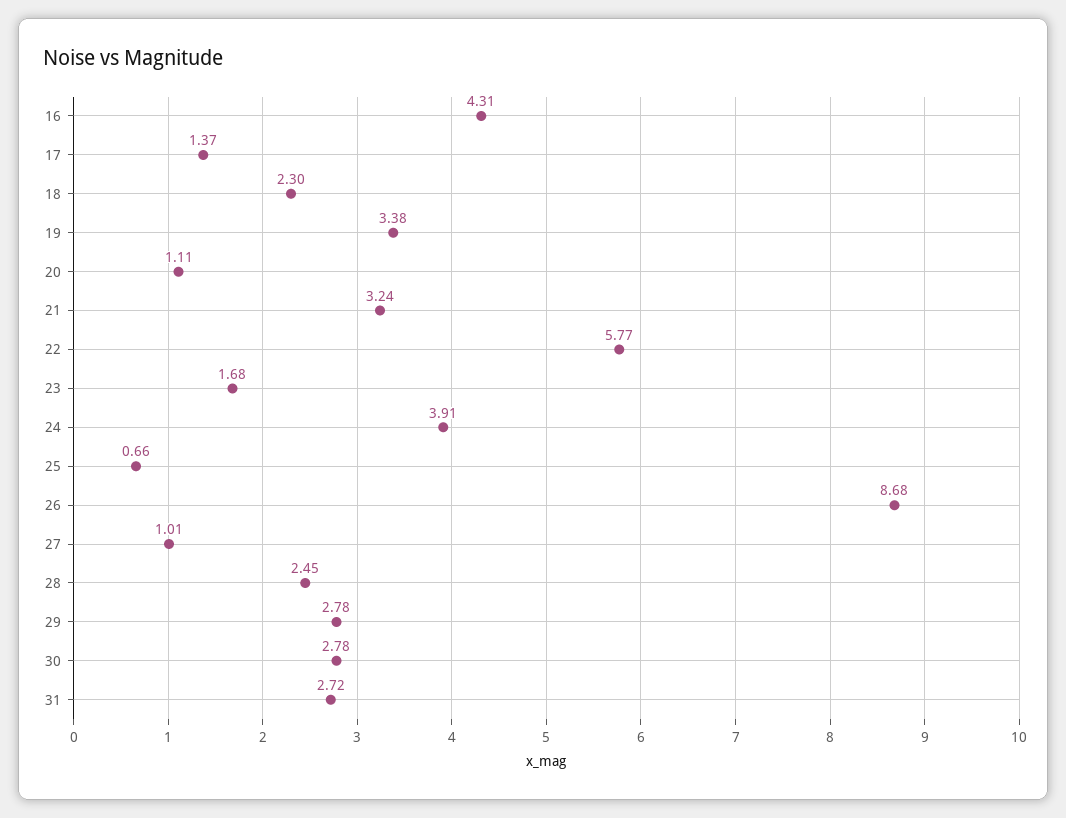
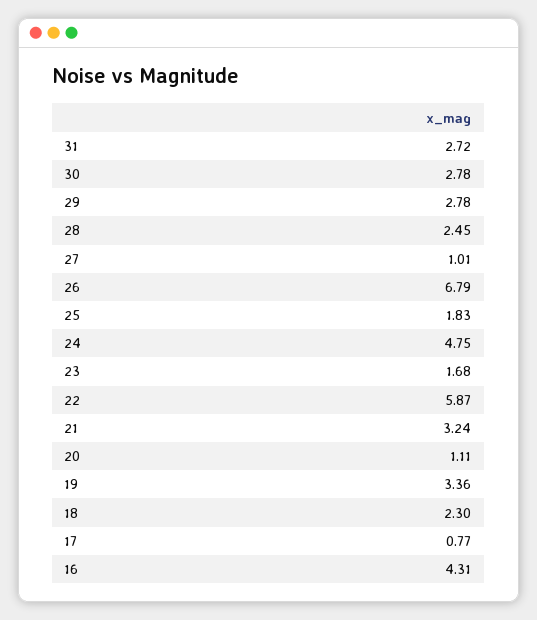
  {
    "16": 4.31,
-   "17": 1.37,
+   "17": 0.77,
    "18": 2.3,
-   "19": 3.38,
+   "19": 3.36,
    "20": 1.11,
    "21": 3.24,
-   "22": 5.77,
+   "22": 5.87,
    "23": 1.68,
-   "24": 3.91,
+   "24": 4.75,
-   "25": 0.66,
+   "25": 1.83,
-   "26": 8.68,
+   "26": 6.79,
    "27": 1.01,
    "28": 2.45,
    "29": 2.78,
    "30": 2.78,
    "31": 2.72
  }

